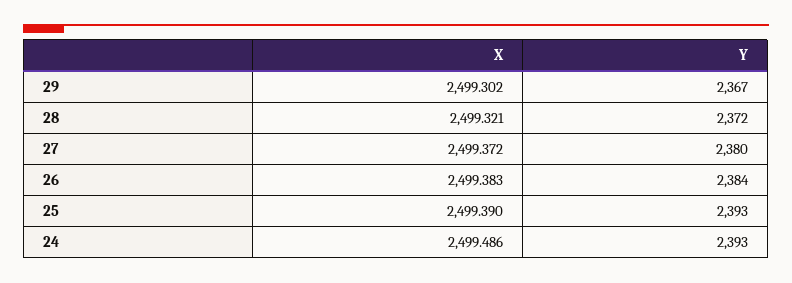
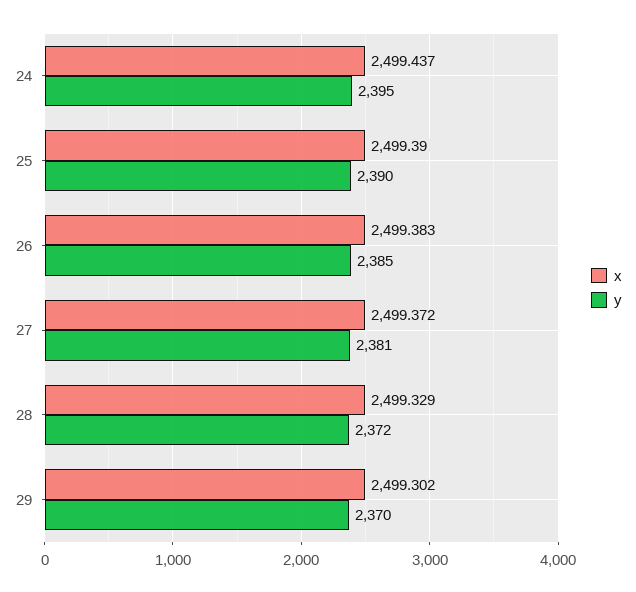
  {
    "X": {
      "29": 2499.302,
-     "28": 2499.321,
+     "28": 2499.329,
      "27": 2499.372,
      "26": 2499.383,
      "25": 2499.39,
-     "24": 2499.486
+     "24": 2499.437
    },
    "Y": {
-     "29": 2367,
+     "29": 2370,
      "28": 2372,
-     "27": 2380,
+     "27": 2381,
-     "26": 2384,
+     "26": 2385,
-     "25": 2393,
+     "25": 2390,
-     "24": 2393
+     "24": 2395
    }
  }

